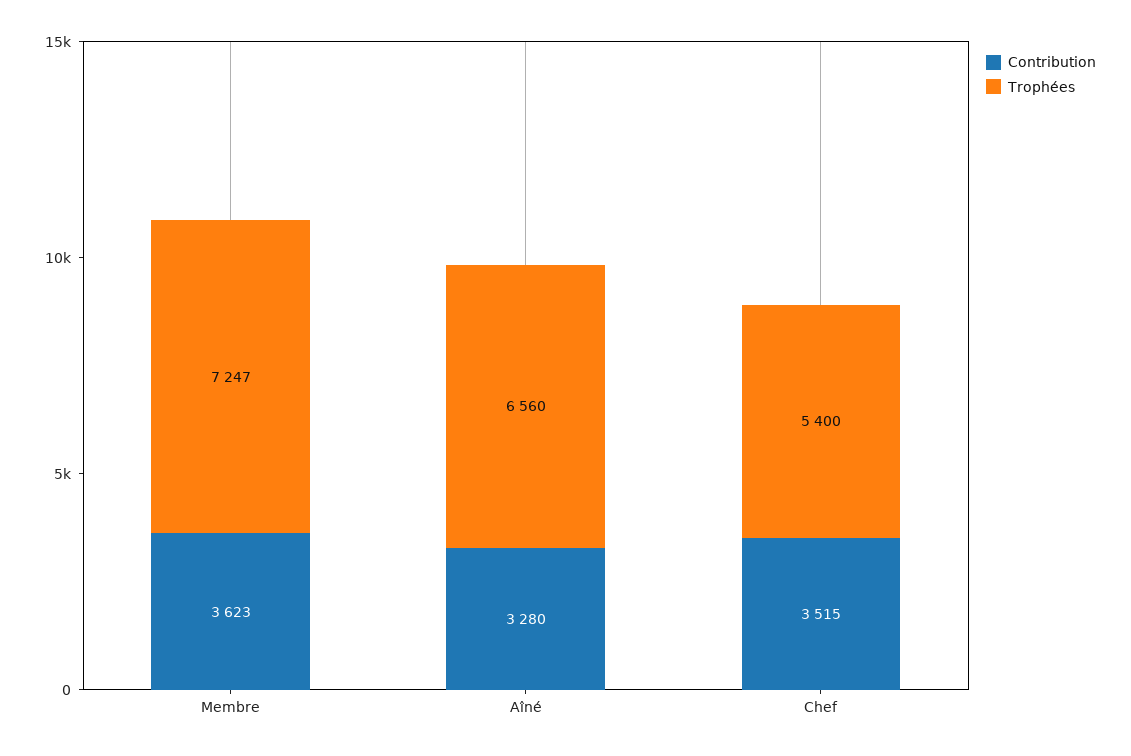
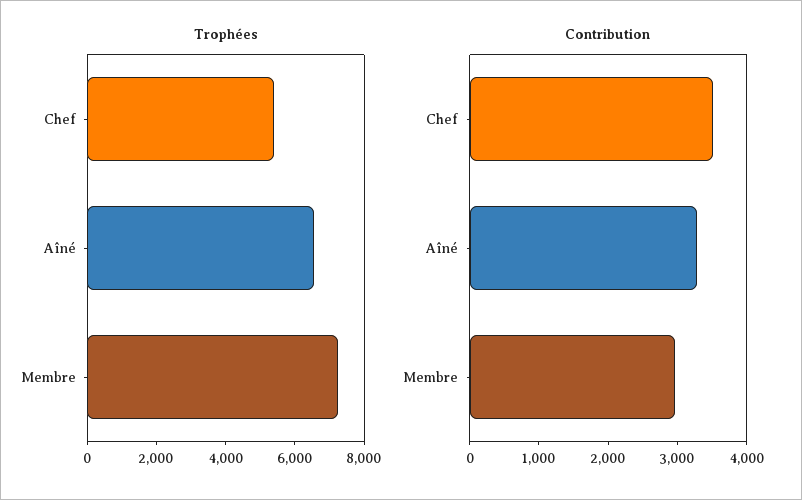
  {
    "Contribution": {
-     "Membre": 3623,
+     "Membre": 3000,
      "Aîné": 3280,
      "Chef": 3515
    },
    "Trophées": {
      "Membre": 7247,
      "Aîné": 6560,
      "Chef": 5400
    }
  }

